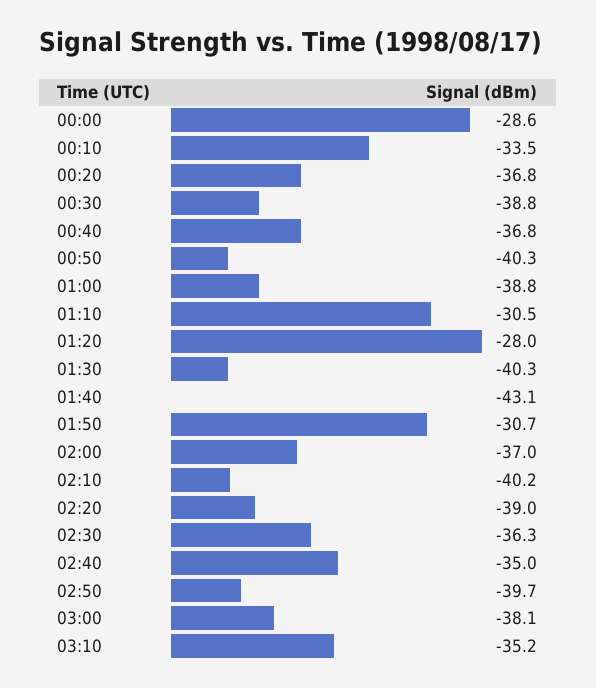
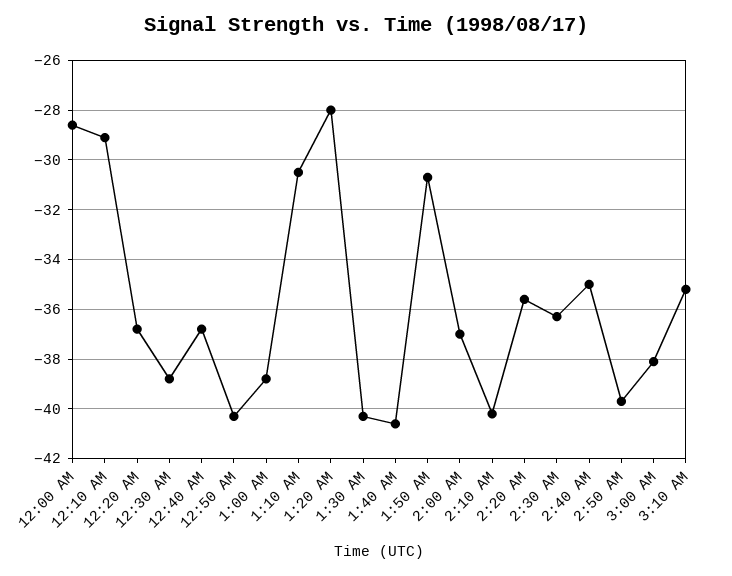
  {
    "00:00": -28.6,
-   "00:10": -33.5,
+   "00:10": -29,
    "00:20": -36.8,
    "00:30": -38.8,
    "00:40": -36.8,
    "00:50": -40.3,
    "01:00": -38.8,
    "01:10": -30.5,
    "01:20": -28,
    "01:30": -40.3,
-   "01:40": -43.1,
+   "01:40": -40.5,
    "01:50": -30.7,
    "02:00": -37,
    "02:10": -40.2,
-   "02:20": -39,
+   "02:20": -35.5,
    "02:30": -36.3,
    "02:40": -35,
    "02:50": -39.7,
    "03:00": -38.1,
    "03:10": -35.2
  }

